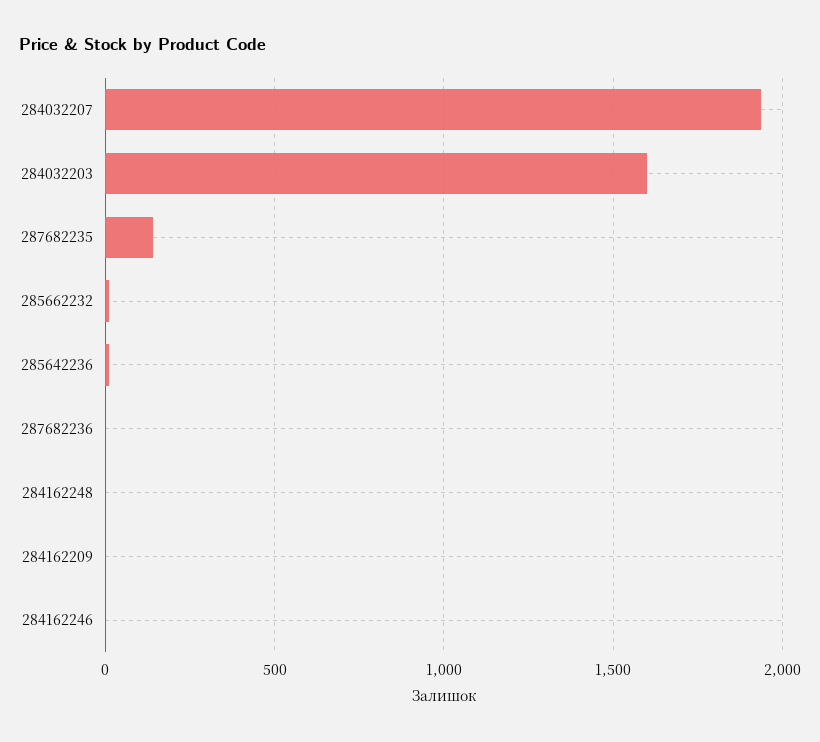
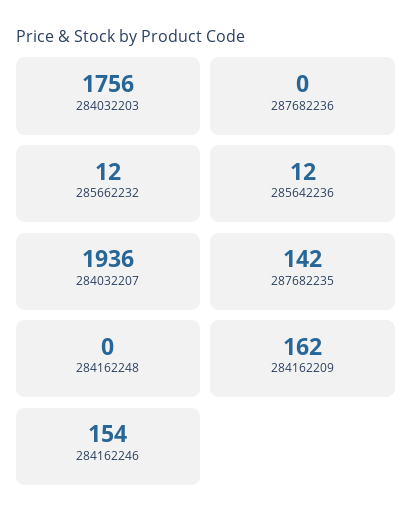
  {
    "284032207": 1936,
-   "284032203": 1600,
+   "284032203": 1756,
    "287682235": 142,
    "285662232": 12,
    "285642236": 12,
    "287682236": 0,
    "284162248": 0,
-   "284162209": 0,
+   "284162209": 162,
-   "284162246": 0
+   "284162246": 154
  }

